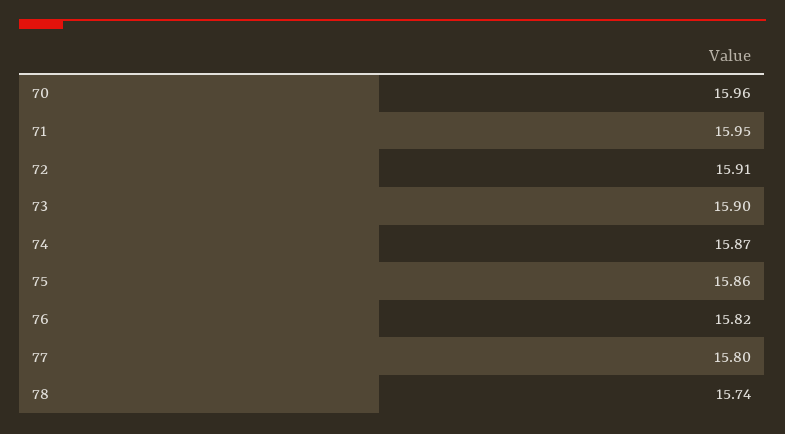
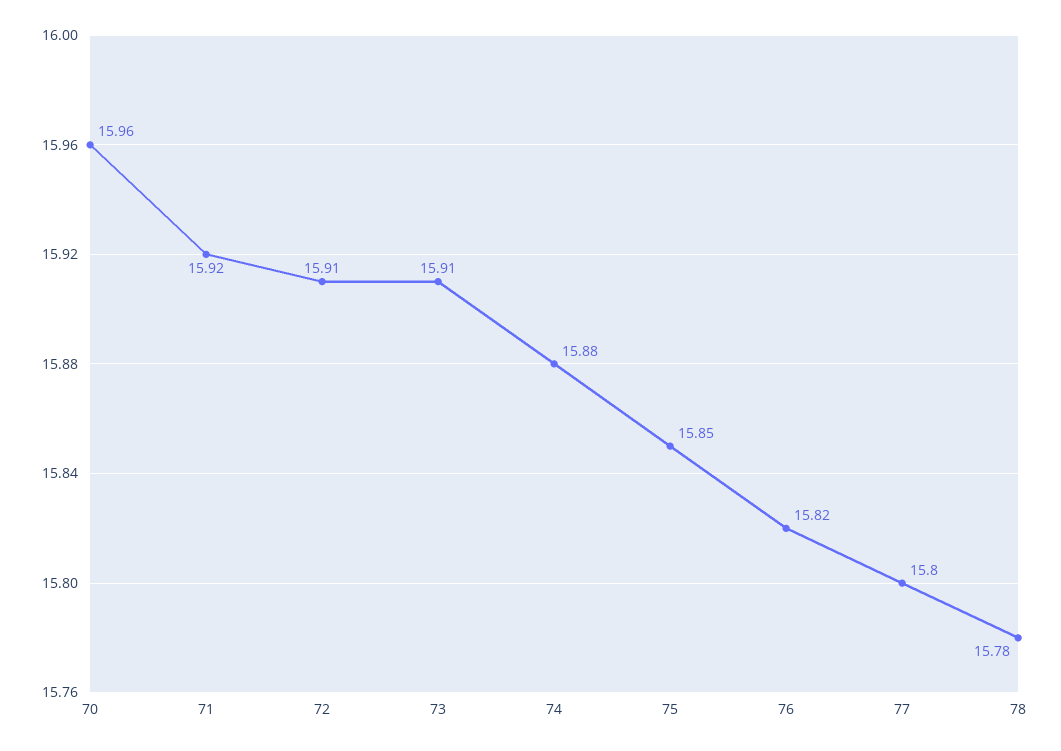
  {
    "70": 15.96,
-   "71": 15.95,
+   "71": 15.92,
    "72": 15.91,
-   "73": 15.9,
+   "73": 15.91,
-   "74": 15.87,
+   "74": 15.88,
-   "75": 15.86,
+   "75": 15.85,
    "76": 15.82,
    "77": 15.8,
-   "78": 15.74
+   "78": 15.78
  }

